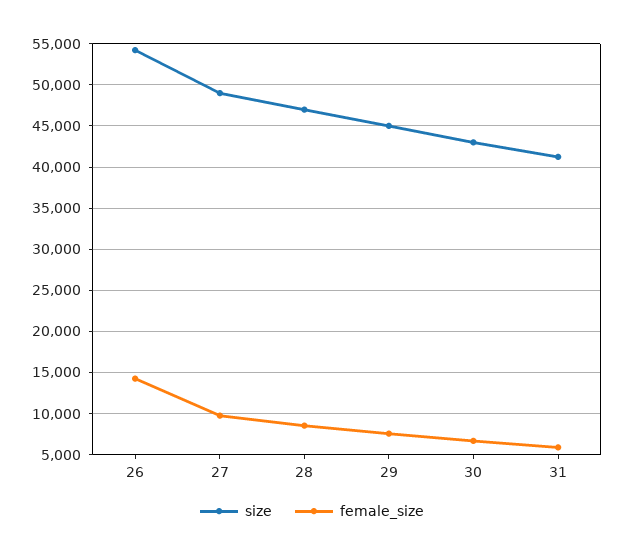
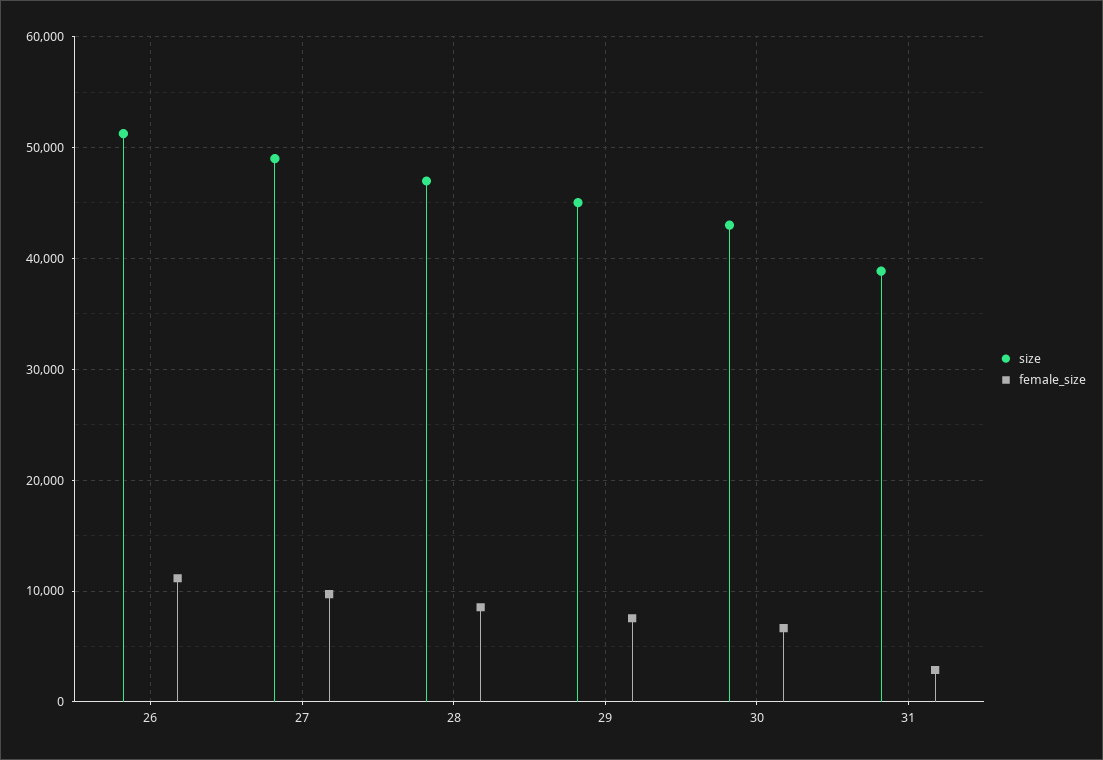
  {
    "size": {
-     "26": 54000,
+     "26": 51000,
      "27": 49000,
      "28": 47000,
      "29": 45000,
      "30": 43000,
-     "31": 41000
+     "31": 39000
    },
    "female_size": {
-     "26": 14000,
+     "26": 11000,
      "27": 10000,
      "28": 9000,
      "29": 8000,
      "30": 7000,
-     "31": 6000
+     "31": 3000
    }
  }

